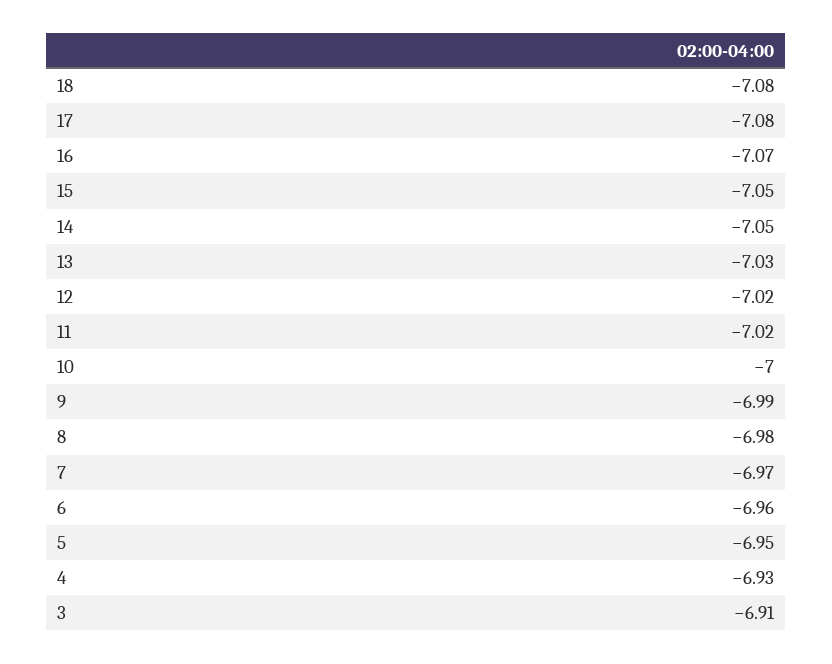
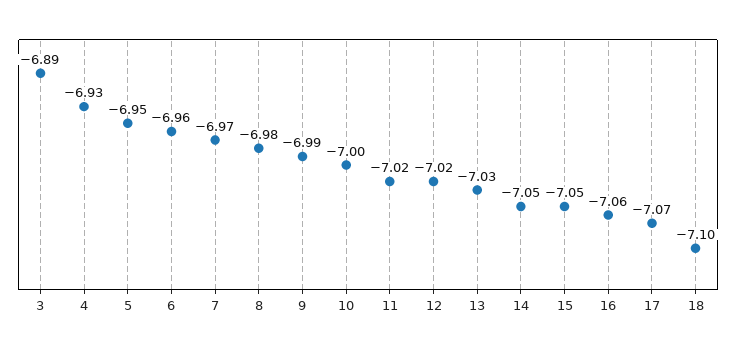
  {
-   "18": -7.08,
+   "18": -7.1,
-   "17": -7.08,
+   "17": -7.07,
-   "16": -7.07,
+   "16": -7.06,
    "15": -7.05,
    "14": -7.05,
    "13": -7.03,
    "12": -7.02,
    "11": -7.02,
    "10": -7,
    "9": -6.99,
    "8": -6.98,
    "7": -6.97,
    "6": -6.96,
    "5": -6.95,
    "4": -6.93,
-   "3": -6.91
+   "3": -6.89
  }

